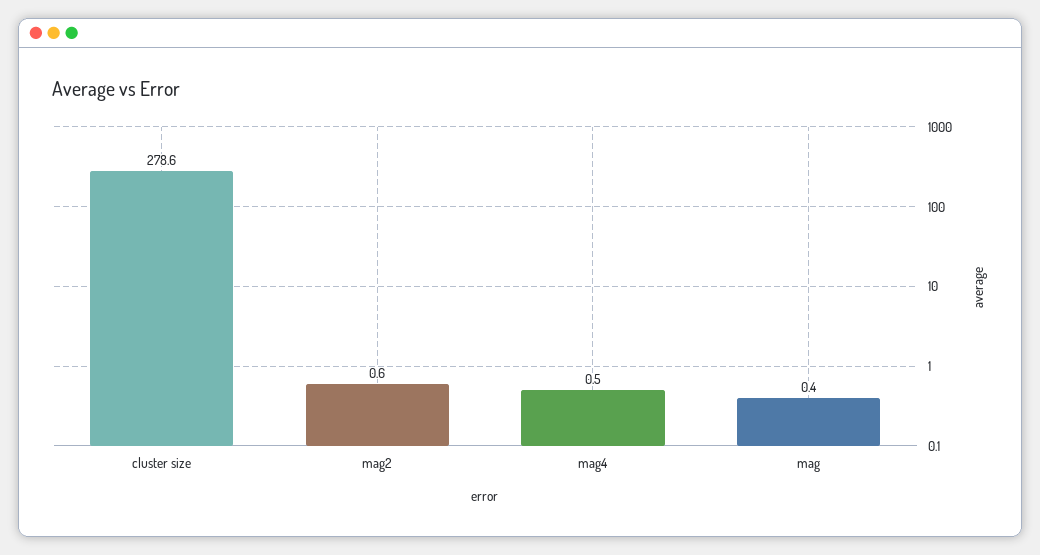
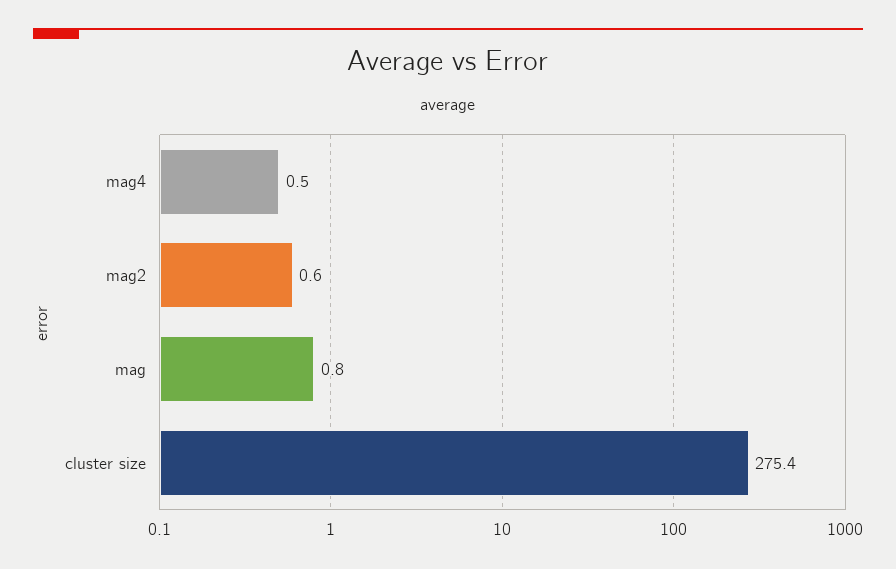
  {
-   "cluster size": 278.6,
+   "cluster size": 275.4,
    "mag2": 0.6,
    "mag4": 0.5,
-   "mag": 0.4
+   "mag": 0.8
  }

